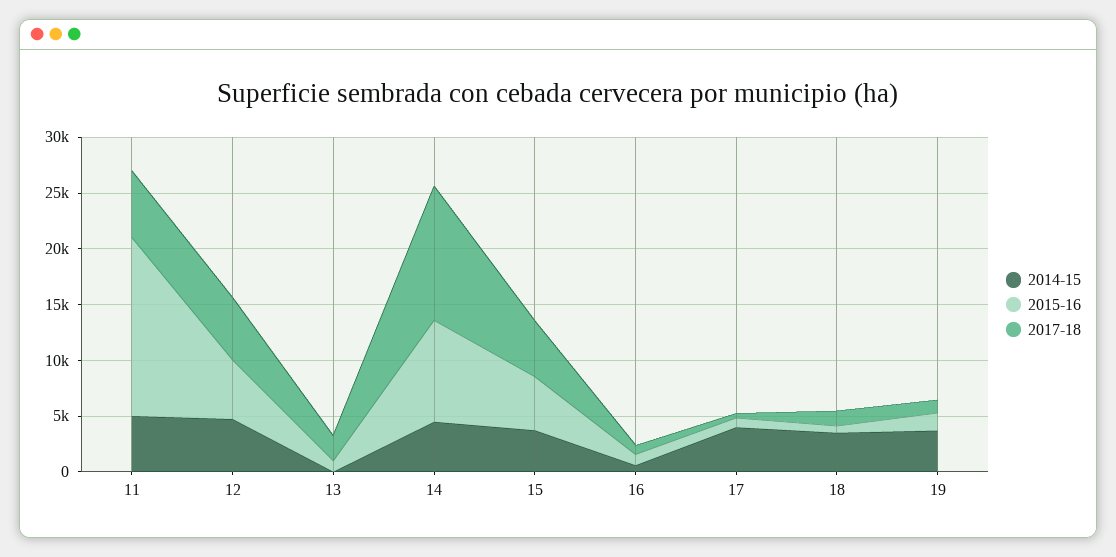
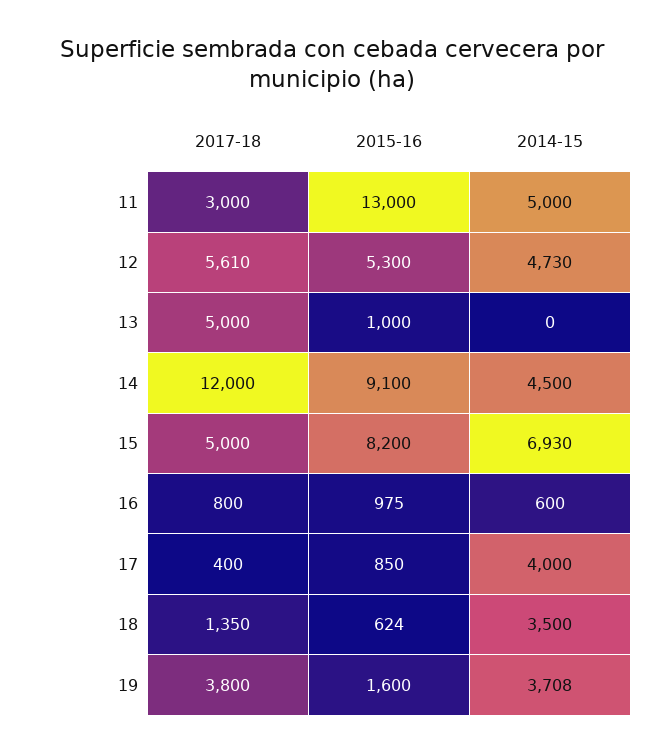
  {
    "2014-15": {
      "11": 5000,
      "12": 4730,
      "13": 0,
      "14": 4500,
-     "15": 4000,
+     "15": 6930,
      "16": 600,
      "17": 4000,
      "18": 3500,
      "19": 3708
    },
    "2015-16": {
-     "11": 16000,
+     "11": 13000,
      "12": 5300,
      "13": 1000,
      "14": 9100,
-     "15": 5000,
+     "15": 8200,
      "16": 975,
      "17": 850,
      "18": 624,
      "19": 1600
    },
    "2017-18": {
-     "11": 6000,
+     "11": 3000,
      "12": 5610,
-     "13": 2000,
+     "13": 5000,
      "14": 12000,
      "15": 5000,
      "16": 800,
      "17": 400,
      "18": 1350,
-     "19": 1000
+     "19": 3800
    }
  }

